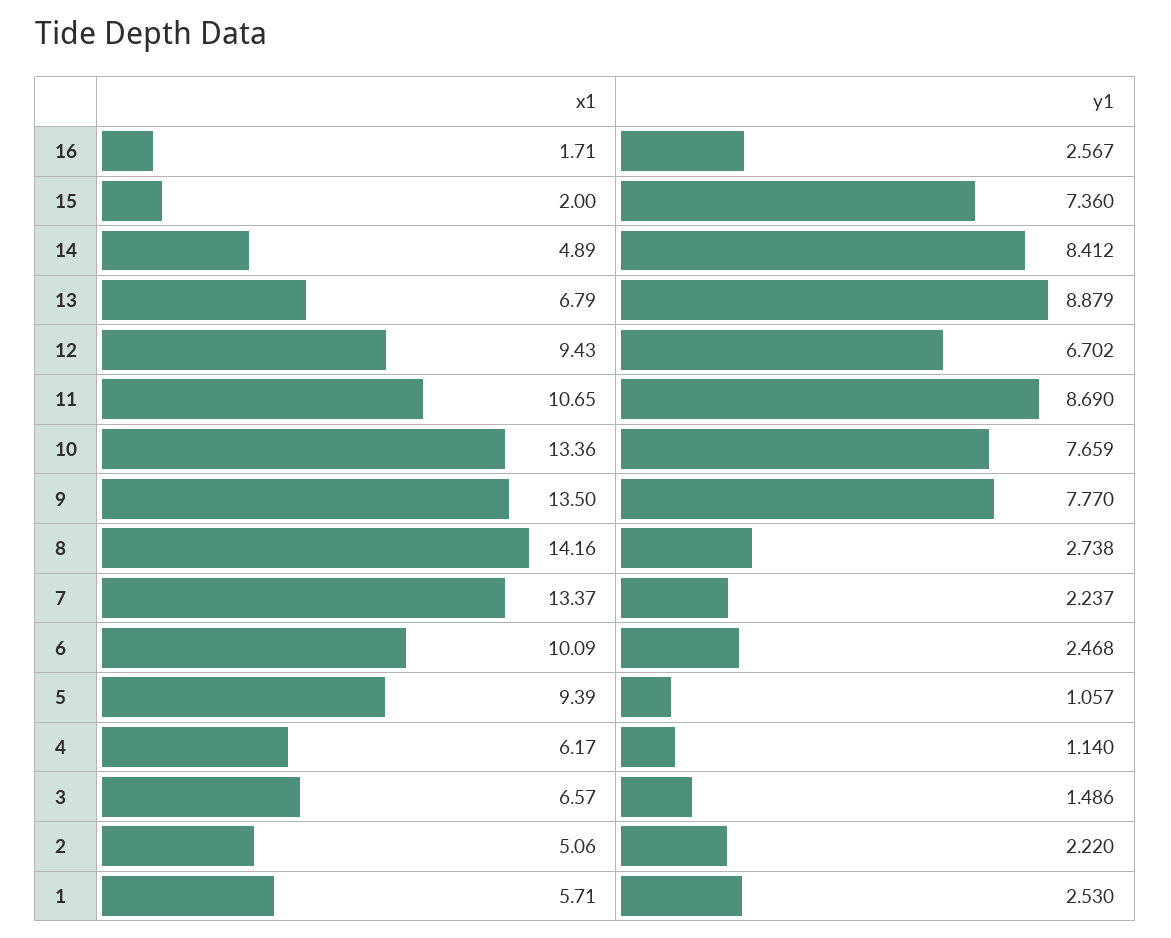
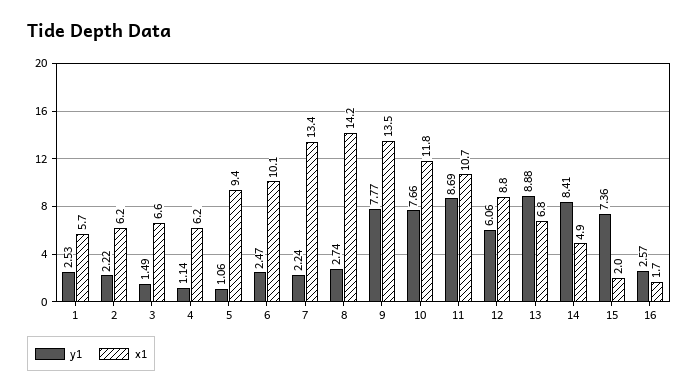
  {
    "x1": {
      "16": 1.71,
      "15": 2,
      "14": 4.89,
      "13": 6.79,
-     "12": 9.43,
+     "12": 8.8,
      "11": 10.65,
-     "10": 13.36,
+     "10": 11.8,
      "9": 13.5,
      "8": 14.16,
      "7": 13.37,
      "6": 10.09,
      "5": 9.39,
      "4": 6.17,
      "3": 6.57,
-     "2": 5.06,
+     "2": 6.2,
      "1": 5.71
    },
    "y1": {
      "16": 2.567,
      "15": 7.36,
      "14": 8.412,
      "13": 8.879,
-     "12": 6.702,
+     "12": 6.06,
      "11": 8.69,
      "10": 7.659,
      "9": 7.77,
      "8": 2.738,
      "7": 2.237,
      "6": 2.468,
      "5": 1.057,
      "4": 1.14,
      "3": 1.486,
      "2": 2.22,
      "1": 2.53
    }
  }

